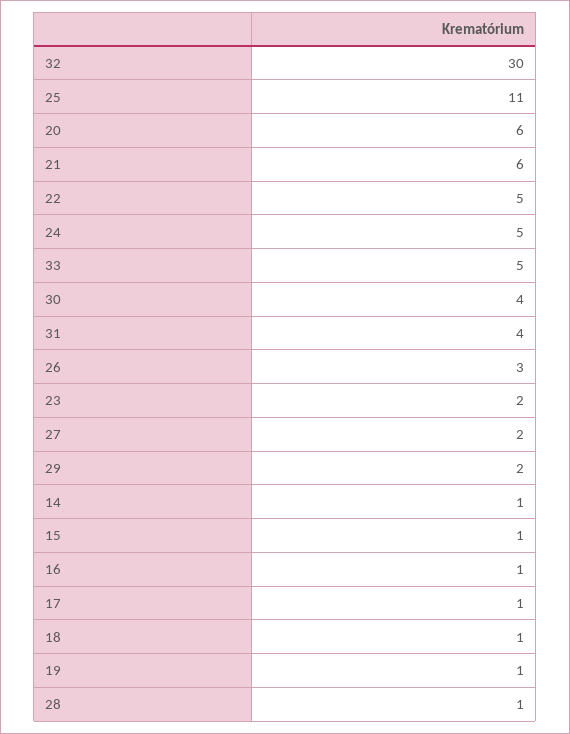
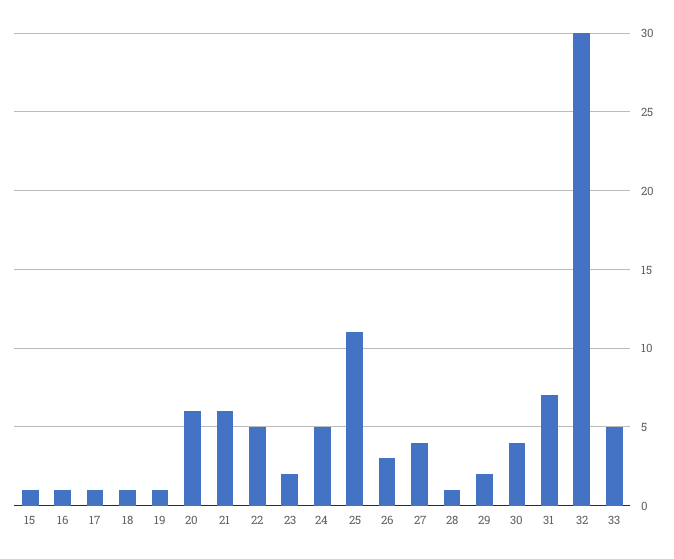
  {
    "32": 30,
    "25": 11,
    "20": 6,
    "21": 6,
    "22": 5,
    "24": 5,
    "33": 5,
    "30": 4,
-   "31": 4,
+   "31": 7,
    "26": 3,
    "23": 2,
-   "27": 2,
+   "27": 4,
    "29": 2,
-   "14": 1,
    "15": 1,
    "16": 1,
    "17": 1,
    "18": 1,
    "19": 1,
    "28": 1
  }

